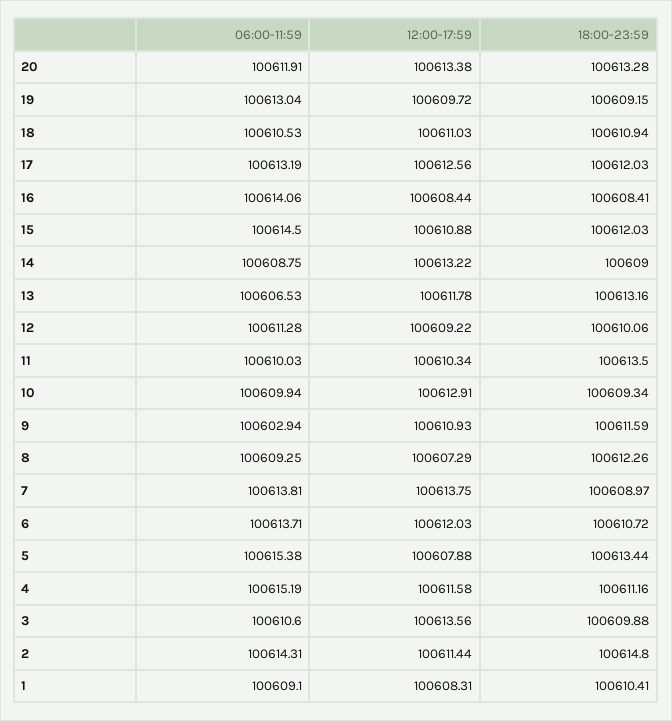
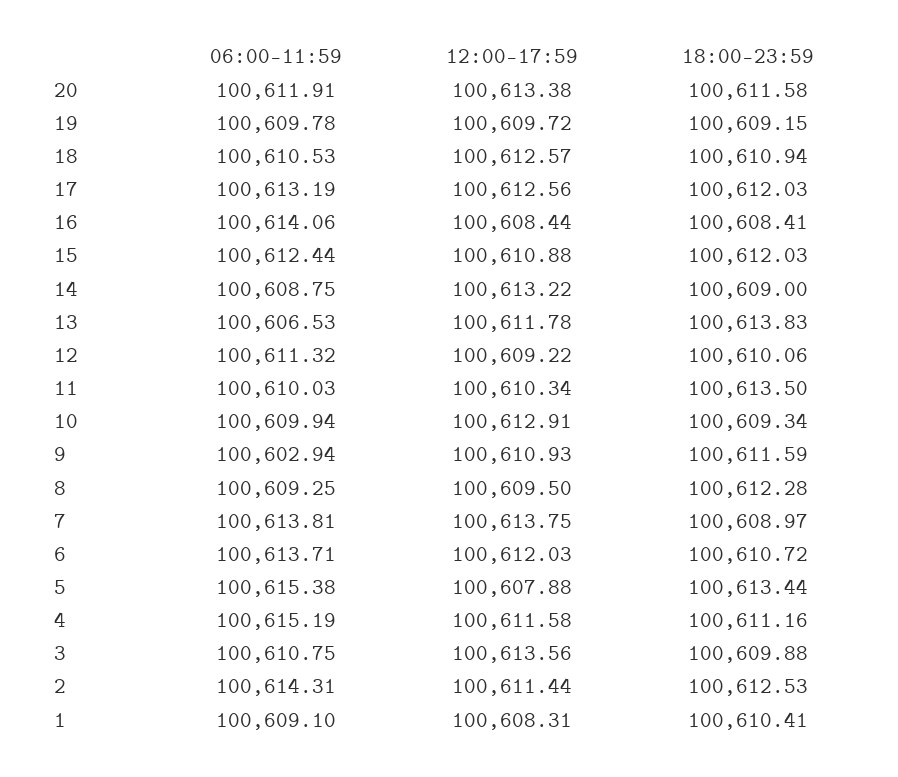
  {
    "06:00-11:59": {
      "20": 100611.91,
-     "19": 100613.04,
+     "19": 100609.78,
      "18": 100610.53,
      "17": 100613.19,
      "16": 100614.06,
-     "15": 100614.5,
+     "15": 100612.44,
      "14": 100608.75,
      "13": 100606.53,
-     "12": 100611.28,
+     "12": 100611.32,
      "11": 100610.03,
      "10": 100609.94,
      "9": 100602.94,
      "8": 100609.25,
      "7": 100613.81,
      "6": 100613.71,
      "5": 100615.38,
      "4": 100615.19,
-     "3": 100610.6,
+     "3": 100610.75,
      "2": 100614.31,
      "1": 100609.1
    },
    "12:00-17:59": {
      "20": 100613.38,
      "19": 100609.72,
-     "18": 100611.03,
+     "18": 100612.57,
      "17": 100612.56,
      "16": 100608.44,
      "15": 100610.88,
      "14": 100613.22,
      "13": 100611.78,
      "12": 100609.22,
      "11": 100610.34,
      "10": 100612.91,
      "9": 100610.93,
-     "8": 100607.29,
+     "8": 100609.5,
      "7": 100613.75,
      "6": 100612.03,
      "5": 100607.88,
      "4": 100611.58,
      "3": 100613.56,
      "2": 100611.44,
      "1": 100608.31
    },
    "18:00-23:59": {
-     "20": 100613.28,
+     "20": 100611.58,
      "19": 100609.15,
      "18": 100610.94,
      "17": 100612.03,
      "16": 100608.41,
      "15": 100612.03,
      "14": 100609,
-     "13": 100613.16,
+     "13": 100613.83,
      "12": 100610.06,
      "11": 100613.5,
      "10": 100609.34,
      "9": 100611.59,
-     "8": 100612.26,
+     "8": 100612.28,
      "7": 100608.97,
      "6": 100610.72,
      "5": 100613.44,
      "4": 100611.16,
      "3": 100609.88,
-     "2": 100614.8,
+     "2": 100612.53,
      "1": 100610.41
    }
  }

